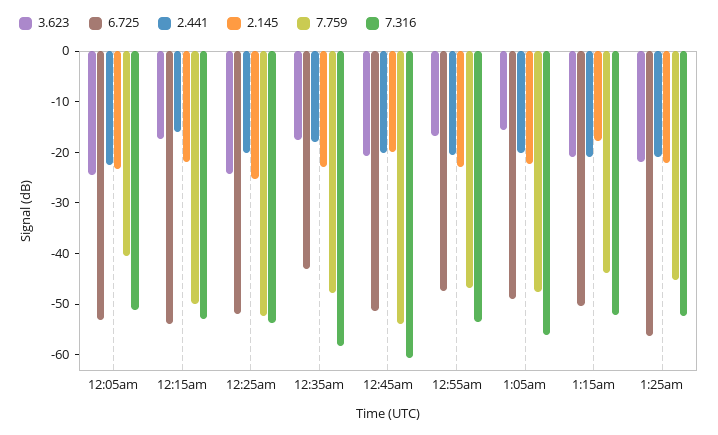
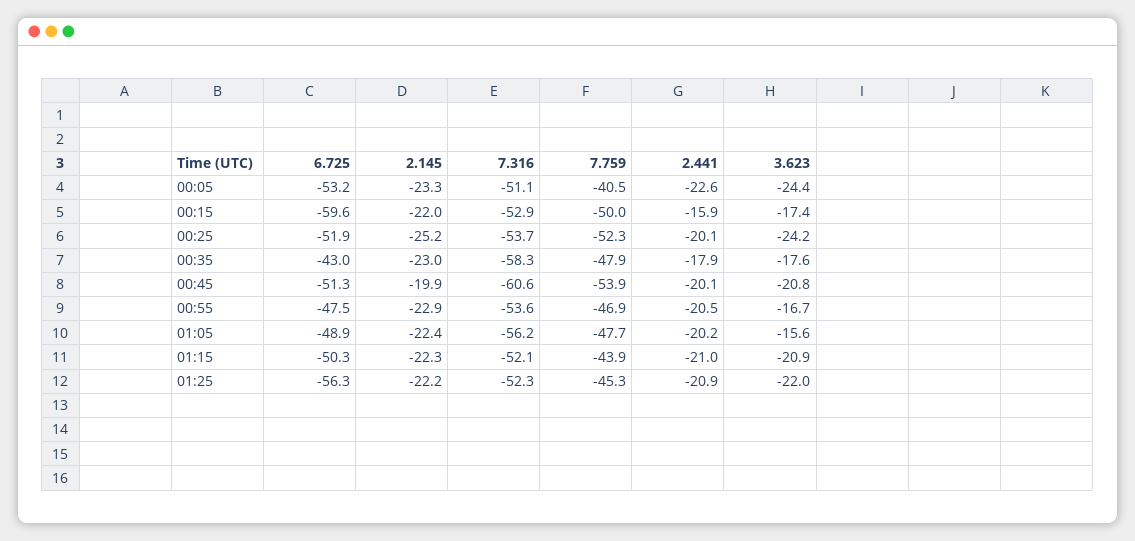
  {
    "3.623": {
      "12:05am": -24.4,
      "12:15am": -17.4,
      "12:25am": -24.2,
      "12:35am": -17.6,
      "12:45am": -20.8,
      "12:55am": -16.7,
      "1:05am": -15.6,
      "1:15am": -20.9,
      "1:25am": -22
    },
    "6.725": {
      "12:05am": -53.2,
-     "12:15am": -54,
+     "12:15am": -59.6,
      "12:25am": -51.9,
      "12:35am": -43,
      "12:45am": -51.3,
      "12:55am": -47.5,
      "1:05am": -48.9,
      "1:15am": -50.3,
      "1:25am": -56.3
    },
    "2.441": {
      "12:05am": -22.6,
      "12:15am": -15.9,
      "12:25am": -20.1,
      "12:35am": -17.9,
      "12:45am": -20.1,
      "12:55am": -20.5,
      "1:05am": -20.2,
      "1:15am": -21,
      "1:25am": -20.9
    },
    "2.145": {
      "12:05am": -23.3,
      "12:15am": -22,
      "12:25am": -25.2,
      "12:35am": -23,
      "12:45am": -19.9,
      "12:55am": -22.9,
      "1:05am": -22.4,
-     "1:15am": -18,
+     "1:15am": -22.3,
      "1:25am": -22.2
    },
    "7.759": {
      "12:05am": -40.5,
      "12:15am": -50,
      "12:25am": -52.3,
      "12:35am": -47.9,
      "12:45am": -53.9,
      "12:55am": -46.9,
      "1:05am": -47.7,
      "1:15am": -43.9,
      "1:25am": -45.3
    },
    "7.316": {
      "12:05am": -51.1,
      "12:15am": -52.9,
      "12:25am": -53.7,
      "12:35am": -58.3,
      "12:45am": -60.6,
      "12:55am": -53.6,
      "1:05am": -56.2,
      "1:15am": -52.1,
      "1:25am": -52.3
    }
  }

